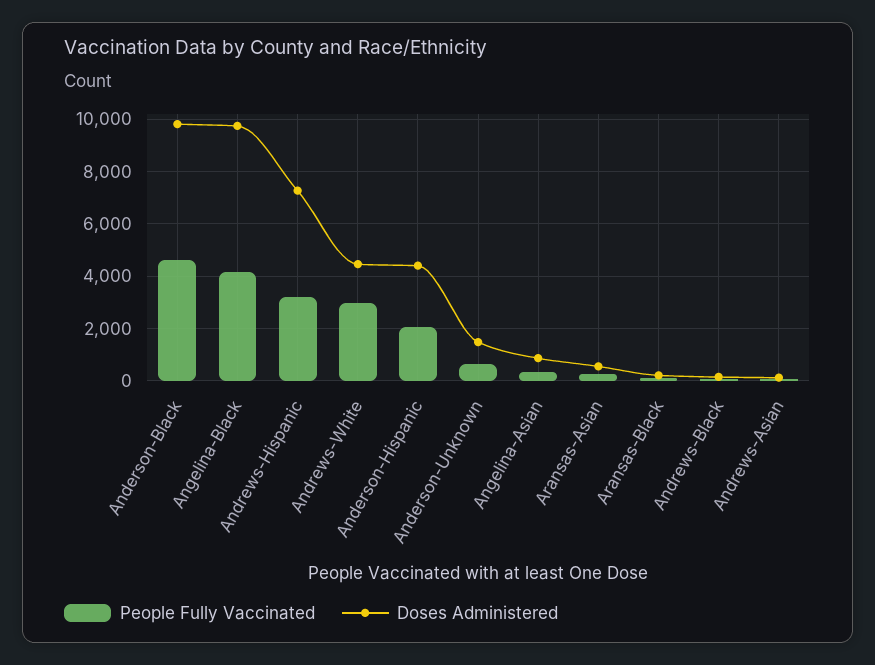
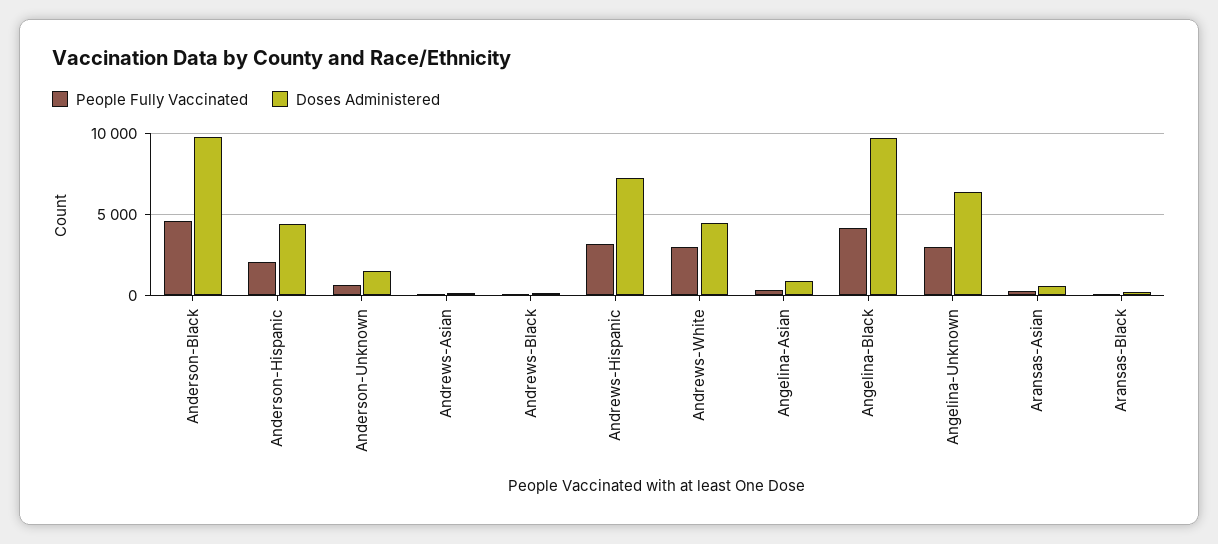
  {
    "People Fully Vaccinated": {
      "Anderson-Black": 4500,
      "Angelina-Black": 4250,
      "Andrews-Hispanic": 3250,
      "Andrews-White": 3000,
      "Anderson-Hispanic": 2000,
      "Anderson-Unknown": 750,
      "Angelina-Asian": 250,
      "Aransas-Asian": 250,
      "Aransas-Black": 0,
      "Andrews-Black": 0,
-     "Andrews-Asian": 0
+     "Andrews-Asian": 0,
+     "Angelina-Unknown": 3000
    },
    "Doses Administered": {
      "Anderson-Black": 9750,
      "Angelina-Black": 9750,
      "Andrews-Hispanic": 7250,
      "Andrews-White": 4500,
      "Anderson-Hispanic": 4500,
      "Anderson-Unknown": 1500,
      "Angelina-Asian": 750,
      "Aransas-Asian": 500,
      "Aransas-Black": 250,
      "Andrews-Black": 250,
-     "Andrews-Asian": 0
+     "Andrews-Asian": 0,
+     "Angelina-Unknown": 6500
    }
  }

